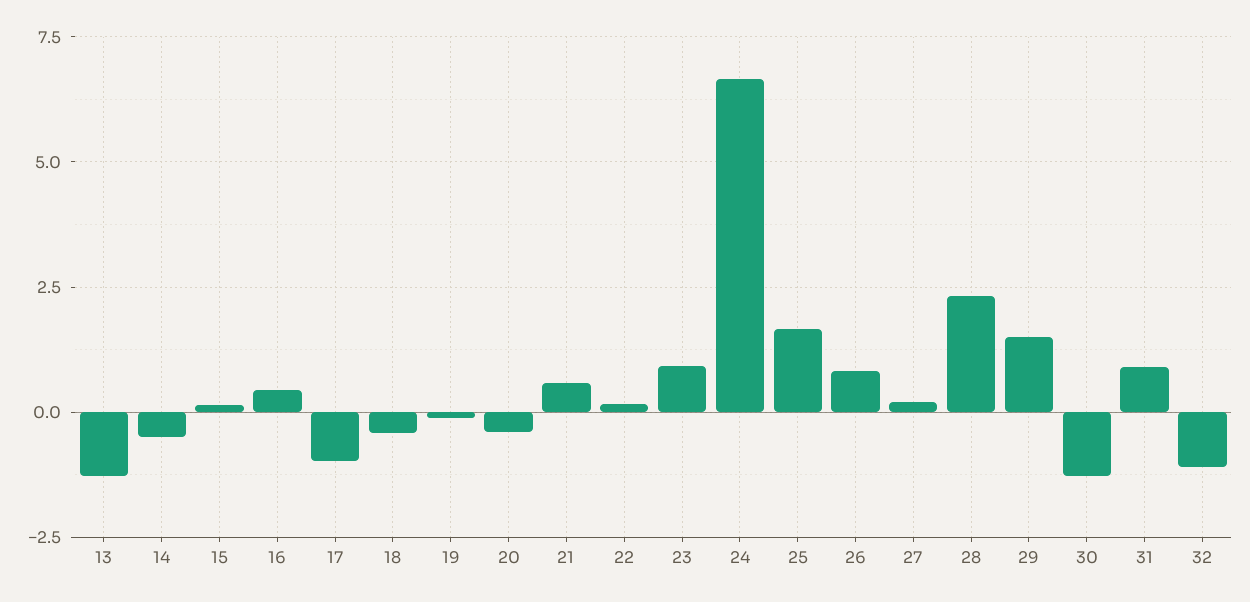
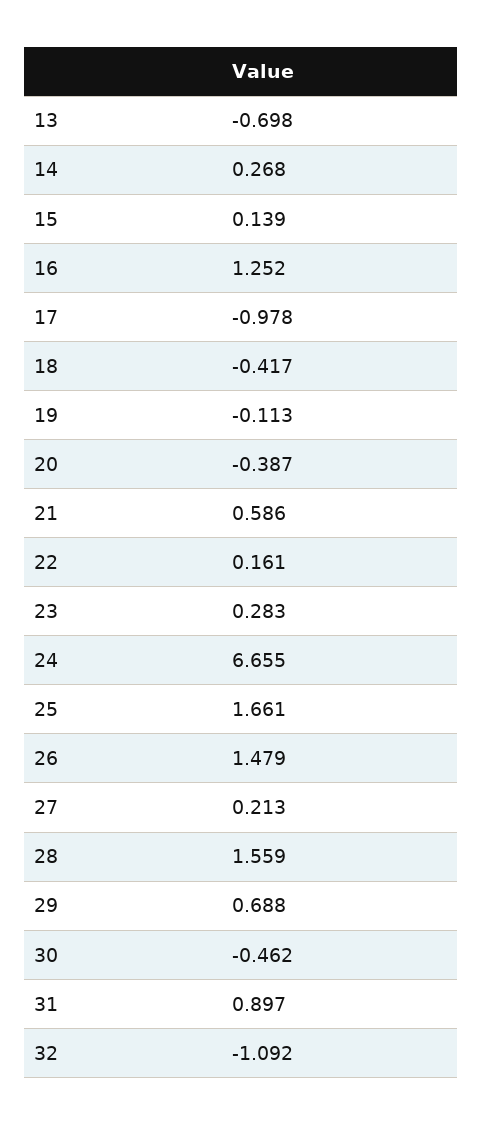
  {
-   "13": -1.25,
+   "13": -0.698,
-   "14": -0.5,
+   "14": 0.268,
    "15": 0.139,
-   "16": 0.5,
+   "16": 1.252,
    "17": -0.978,
    "18": -0.417,
    "19": -0.113,
    "20": -0.387,
    "21": 0.586,
    "22": 0.161,
-   "23": 1,
+   "23": 0.283,
    "24": 6.655,
    "25": 1.661,
-   "26": 0.75,
+   "26": 1.479,
    "27": 0.213,
-   "28": 2.25,
+   "28": 1.559,
-   "29": 1.5,
+   "29": 0.688,
-   "30": -1.25,
+   "30": -0.462,
    "31": 0.897,
    "32": -1.092
  }

